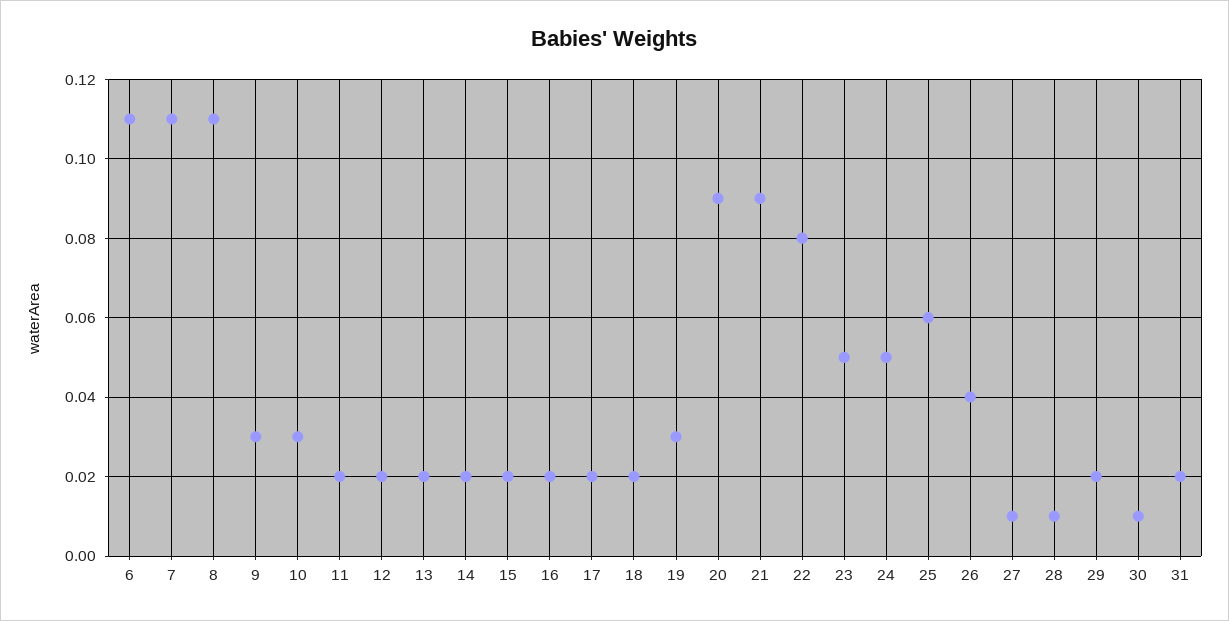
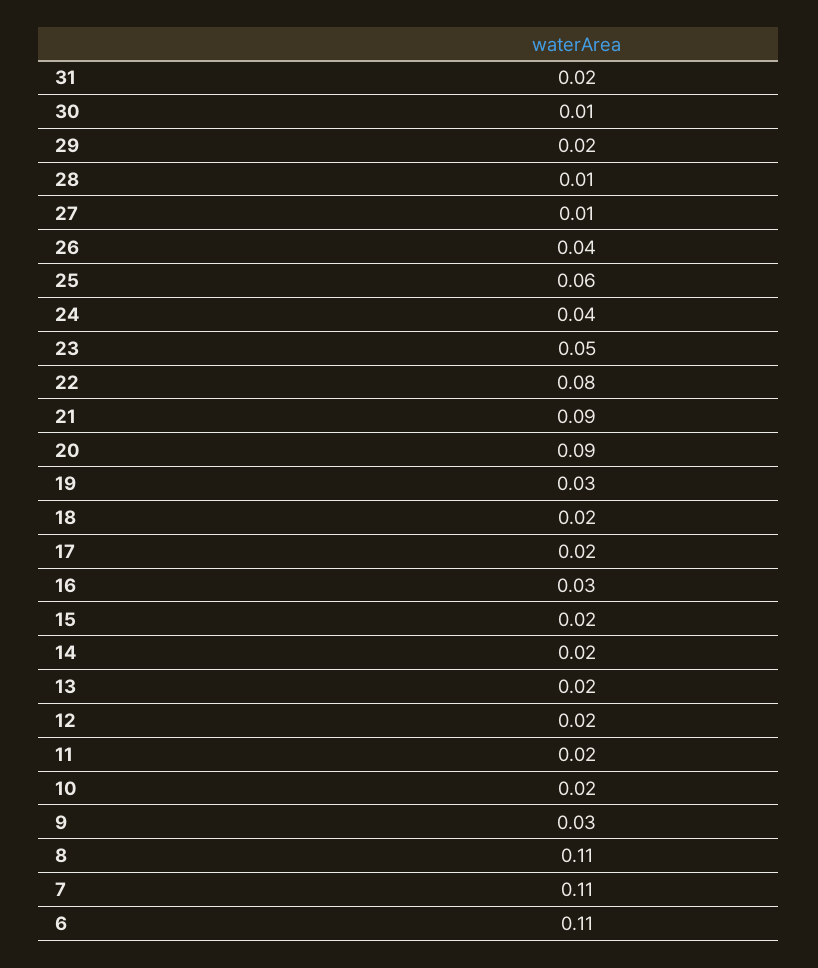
  {
    "6": 0.11,
    "7": 0.11,
    "8": 0.11,
    "9": 0.03,
-   "10": 0.03,
+   "10": 0.02,
    "11": 0.02,
    "12": 0.02,
    "13": 0.02,
    "14": 0.02,
    "15": 0.02,
-   "16": 0.02,
+   "16": 0.03,
    "17": 0.02,
    "18": 0.02,
    "19": 0.03,
    "20": 0.09,
    "21": 0.09,
    "22": 0.08,
    "23": 0.05,
-   "24": 0.05,
+   "24": 0.04,
    "25": 0.06,
    "26": 0.04,
    "27": 0.01,
    "28": 0.01,
    "29": 0.02,
    "30": 0.01,
    "31": 0.02
  }

